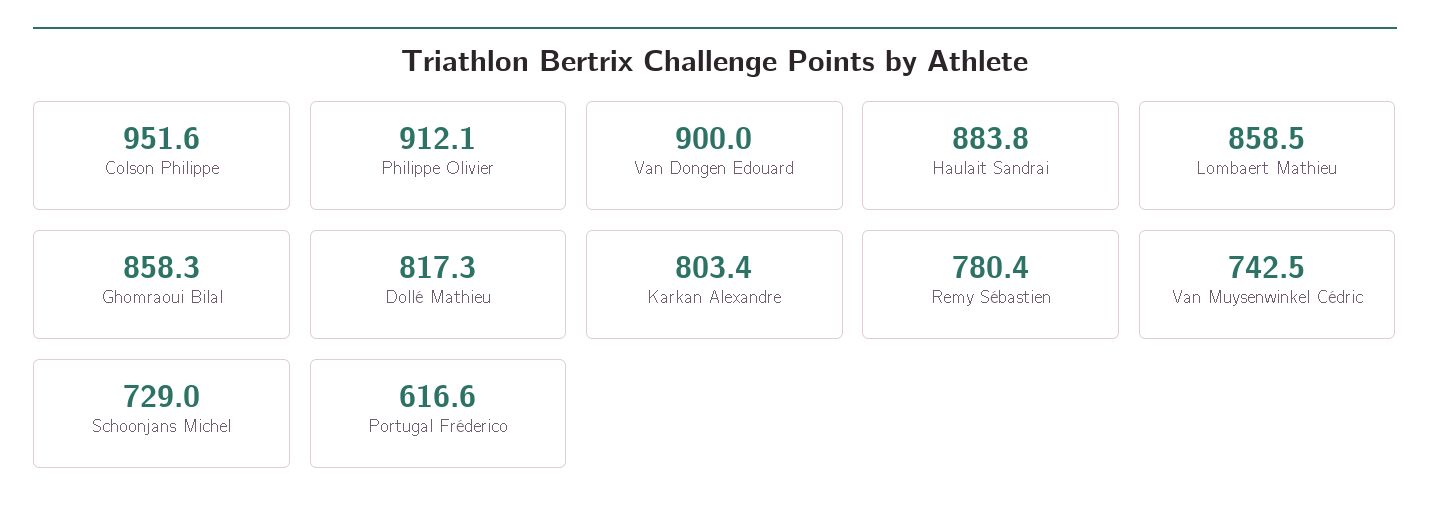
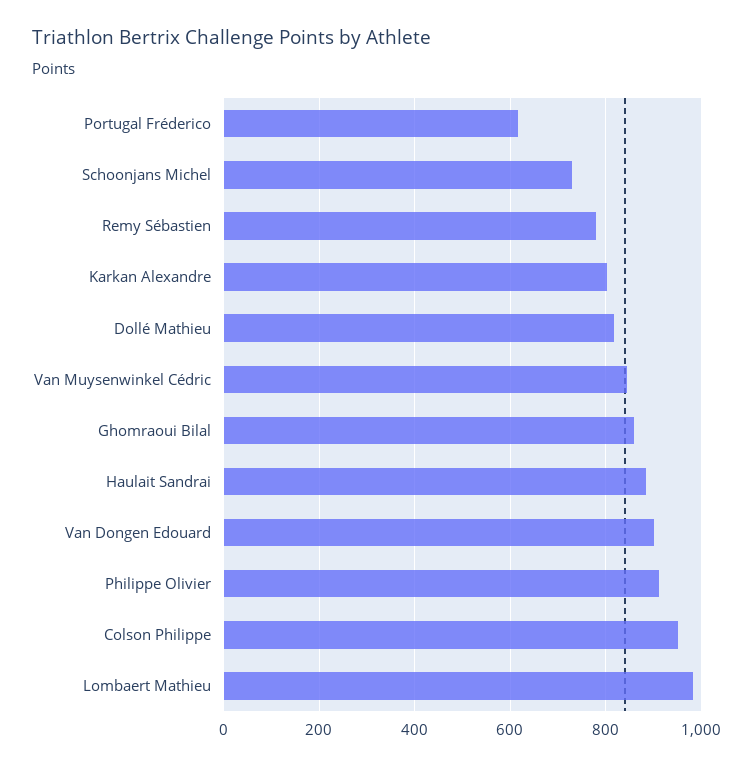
  {
    "Colson Philippe": 951.6,
    "Philippe Olivier": 912.1,
    "Van Dongen Edouard": 900,
    "Haulait Sandrai": 883.8,
-   "Lombaert Mathieu": 858.5,
+   "Lombaert Mathieu": 980,
    "Ghomraoui Bilal": 858.3,
    "Dollé Mathieu": 817.3,
    "Karkan Alexandre": 803.4,
    "Remy Sébastien": 780.4,
-   "Van Muysenwinkel Cédric": 742.5,
+   "Van Muysenwinkel Cédric": 840,
    "Schoonjans Michel": 729,
    "Portugal Fréderico": 616.6
  }

